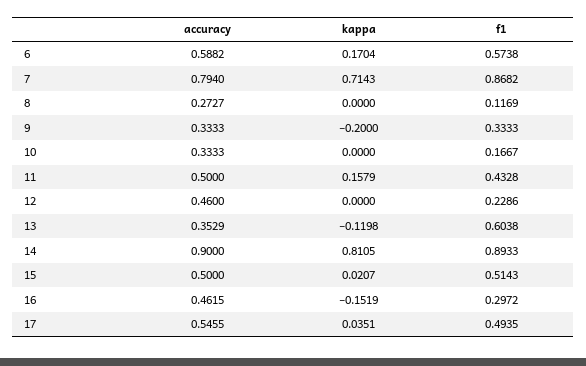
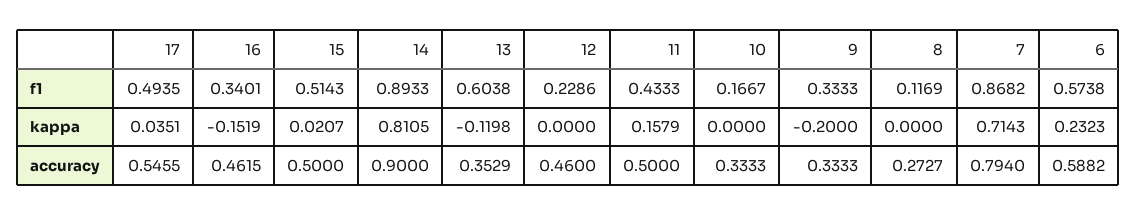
  {
    "accuracy": {
      "6": 0.5882,
      "7": 0.794,
      "8": 0.2727,
      "9": 0.3333,
      "10": 0.3333,
      "11": 0.5,
      "12": 0.46,
      "13": 0.3529,
      "14": 0.9,
      "15": 0.5,
      "16": 0.4615,
      "17": 0.5455
    },
    "kappa": {
-     "6": 0.1704,
+     "6": 0.2323,
      "7": 0.7143,
      "8": 0,
      "9": -0.2,
      "10": 0,
      "11": 0.1579,
      "12": 0,
      "13": -0.1198,
      "14": 0.8105,
      "15": 0.0207,
      "16": -0.1519,
      "17": 0.0351
    },
    "f1": {
      "6": 0.5738,
      "7": 0.8682,
      "8": 0.1169,
      "9": 0.3333,
      "10": 0.1667,
-     "11": 0.4328,
+     "11": 0.4333,
      "12": 0.2286,
      "13": 0.6038,
      "14": 0.8933,
      "15": 0.5143,
-     "16": 0.2972,
+     "16": 0.3401,
      "17": 0.4935
    }
  }

